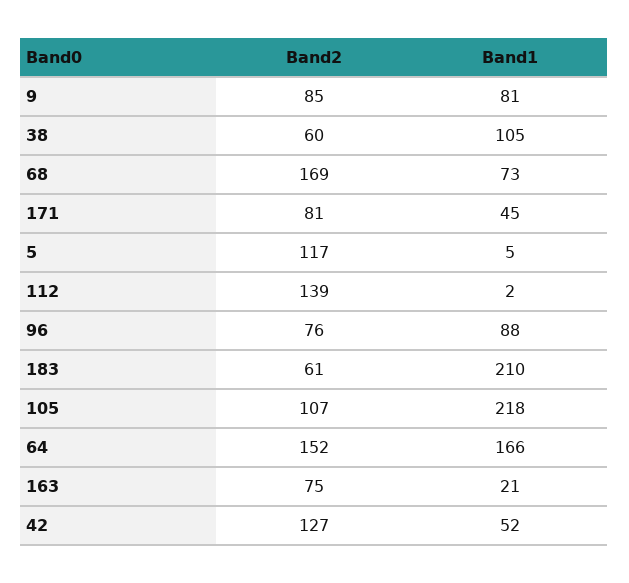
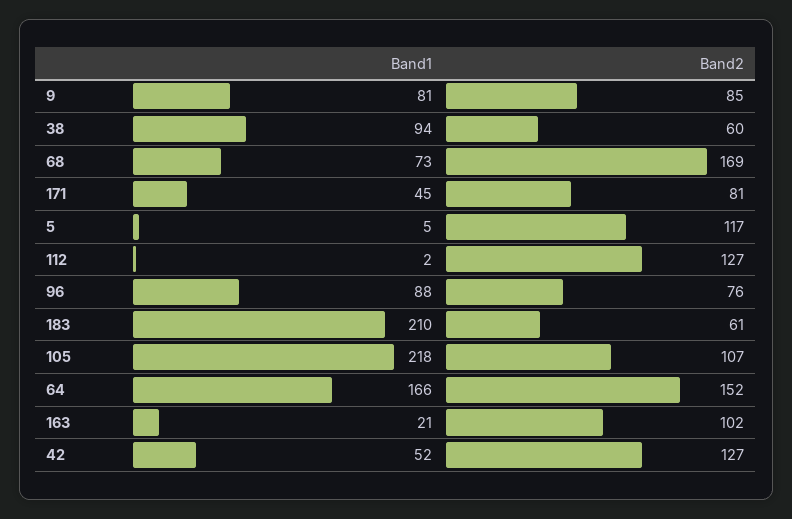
  {
    "Band2": {
      "9": 85,
      "38": 60,
      "68": 169,
      "171": 81,
      "5": 117,
-     "112": 139,
+     "112": 127,
      "96": 76,
      "183": 61,
      "105": 107,
      "64": 152,
-     "163": 75,
+     "163": 102,
      "42": 127
    },
    "Band1": {
      "9": 81,
-     "38": 105,
+     "38": 94,
      "68": 73,
      "171": 45,
      "5": 5,
      "112": 2,
      "96": 88,
      "183": 210,
      "105": 218,
      "64": 166,
      "163": 21,
      "42": 52
    }
  }

